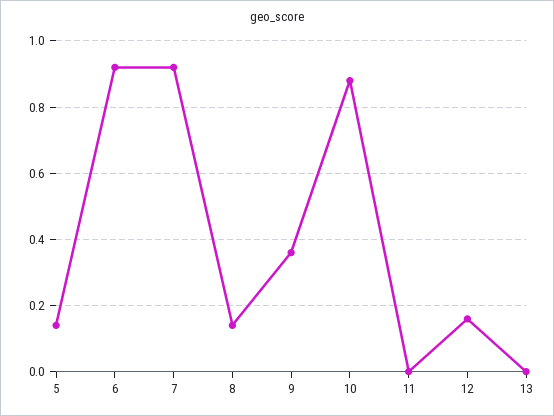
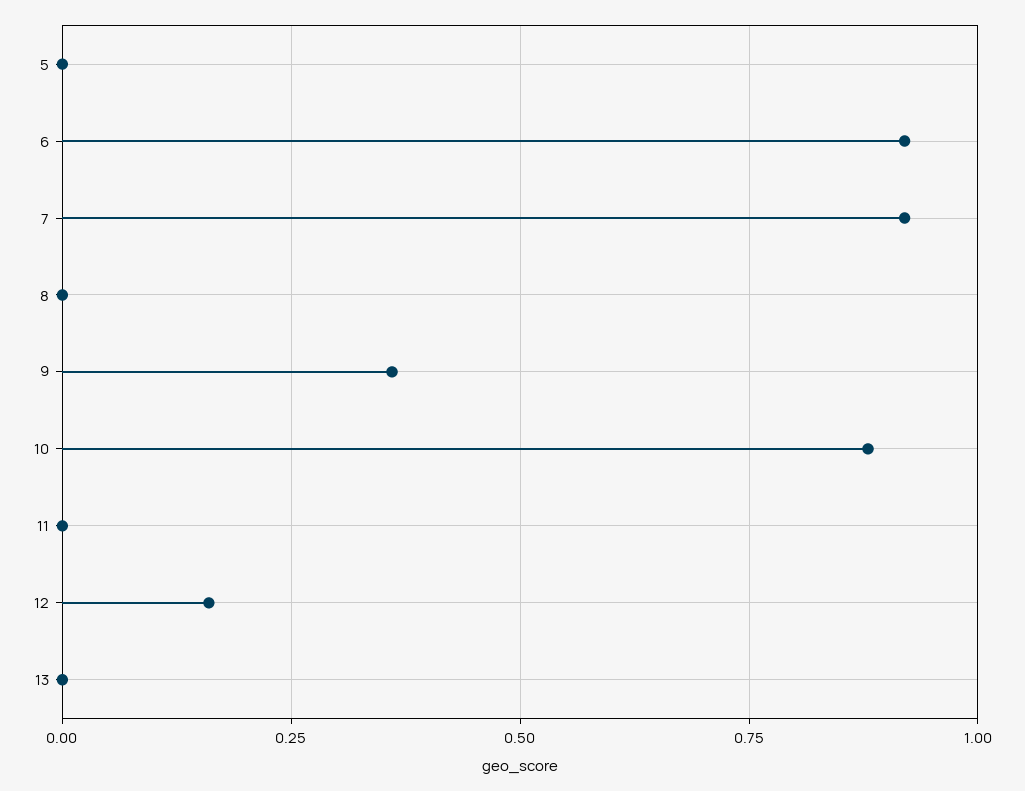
  {
-   "5": 0.15,
+   "5": 0,
    "6": 0.9,
    "7": 0.9,
-   "8": 0.15,
+   "8": 0,
    "9": 0.35,
    "10": 0.9,
    "11": 0,
    "12": 0.15,
    "13": 0
  }

